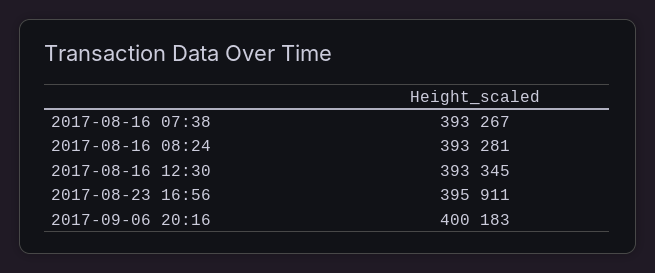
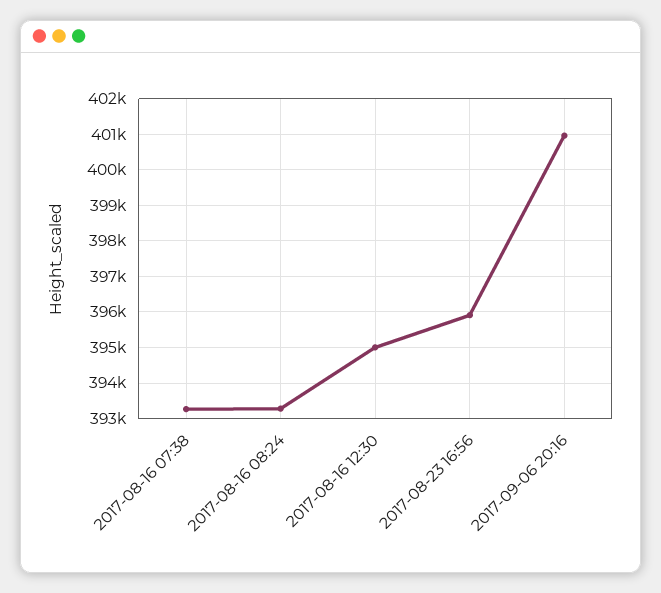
  {
    "2017-08-16 07:38": 393267,
    "2017-08-16 08:24": 393281,
-   "2017-08-16 12:30": 393345,
+   "2017-08-16 12:30": 395000,
    "2017-08-23 16:56": 395911,
-   "2017-09-06 20:16": 400183
+   "2017-09-06 20:16": 401000
  }

